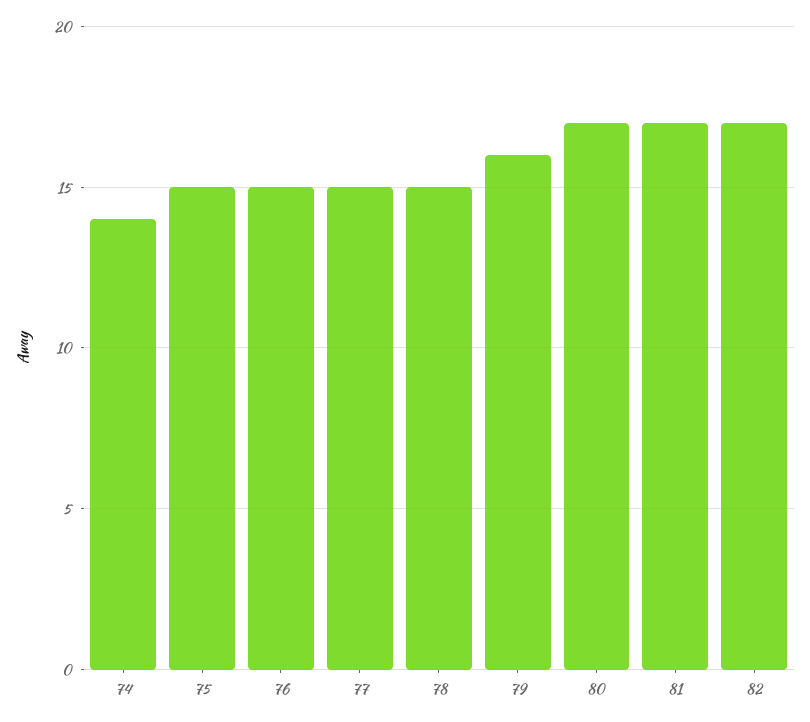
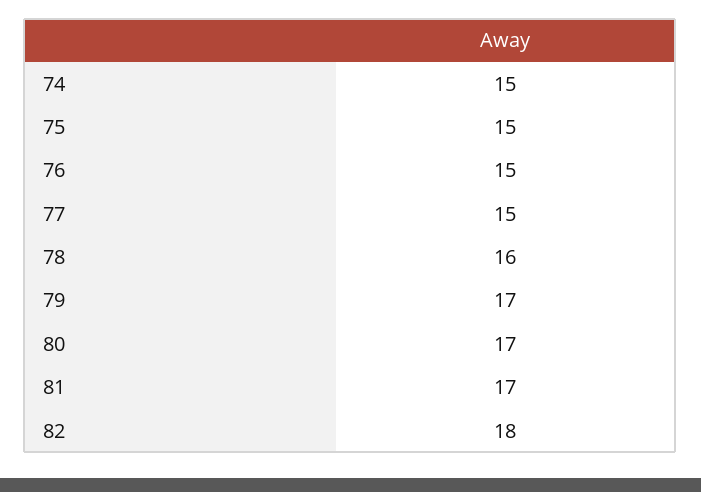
  {
-   "74": 14,
+   "74": 15,
    "75": 15,
    "76": 15,
    "77": 15,
-   "78": 15,
+   "78": 16,
-   "79": 16,
+   "79": 17,
    "80": 17,
    "81": 17,
-   "82": 17
+   "82": 18
  }

